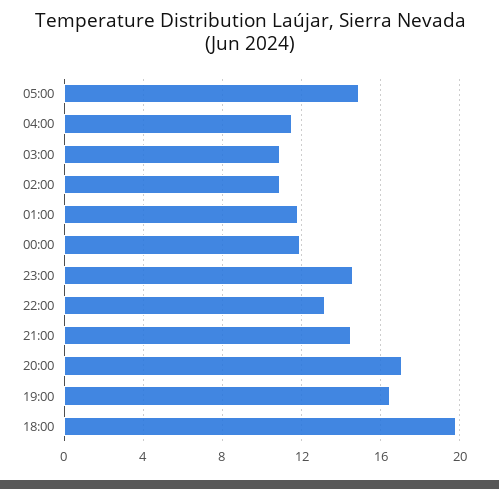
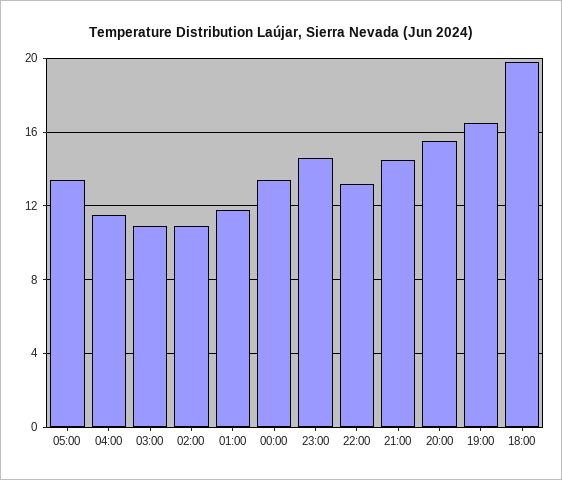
  {
-   "05:00": 15,
+   "05:00": 13.5,
    "04:00": 11.5,
    "03:00": 11,
    "02:00": 11,
    "01:00": 12,
-   "00:00": 12,
+   "00:00": 13.5,
    "23:00": 14.5,
    "22:00": 13,
    "21:00": 14.5,
-   "20:00": 17,
+   "20:00": 15.5,
    "19:00": 16.5,
    "18:00": 20
  }

